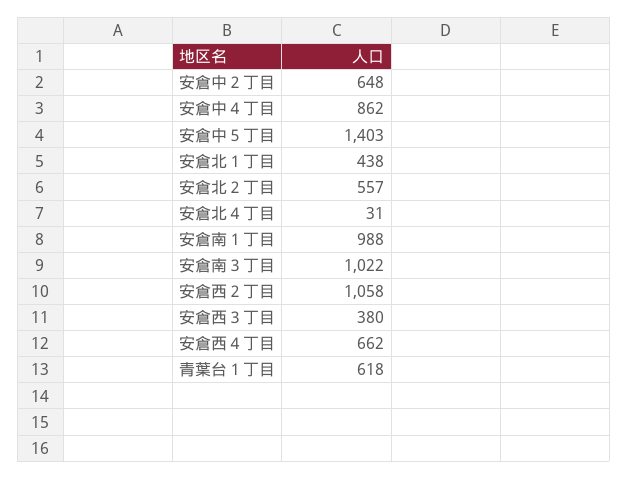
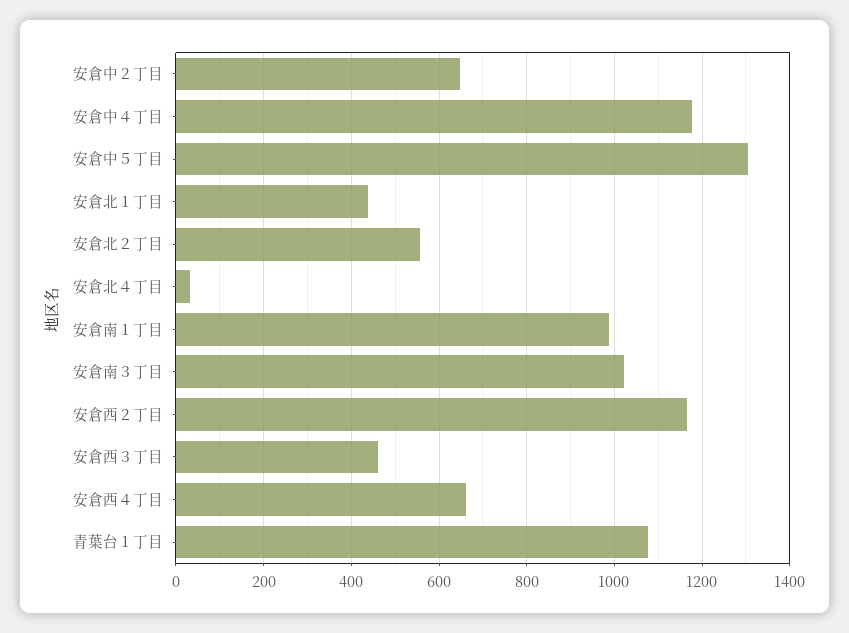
  {
    "安倉中２丁目": 648,
-   "安倉中４丁目": 862,
+   "安倉中４丁目": 1180,
-   "安倉中５丁目": 1403,
+   "安倉中５丁目": 1300,
    "安倉北１丁目": 438,
    "安倉北２丁目": 557,
    "安倉北４丁目": 31,
    "安倉南１丁目": 988,
    "安倉南３丁目": 1022,
-   "安倉西２丁目": 1058,
+   "安倉西２丁目": 1160,
-   "安倉西３丁目": 380,
+   "安倉西３丁目": 460,
    "安倉西４丁目": 662,
-   "青葉台１丁目": 618
+   "青葉台１丁目": 1080
  }

